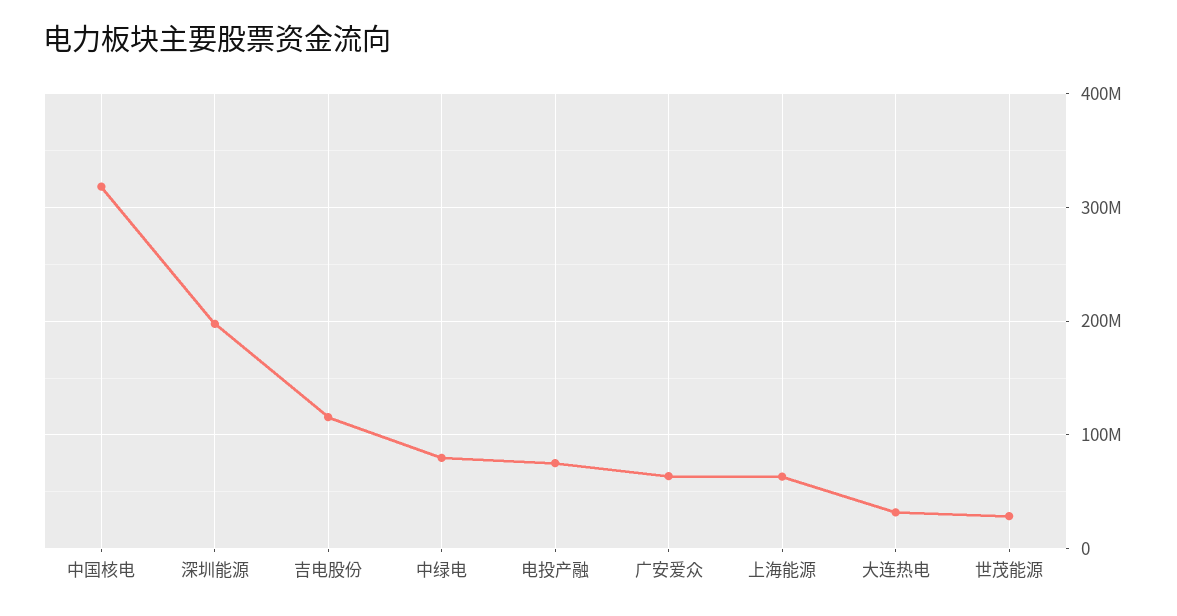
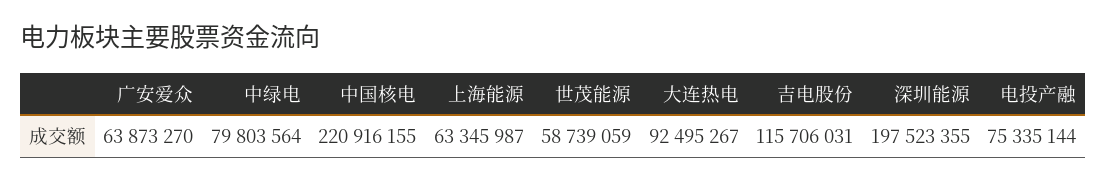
  {
-   "中国核电": 320000000,
+   "中国核电": 220916155,
    "深圳能源": 197523355,
    "吉电股份": 115706031,
    "中绿电": 79803564,
    "电投产融": 75335144,
    "广安爱众": 63873270,
    "上海能源": 63345987,
-   "大连热电": 30000000,
+   "大连热电": 92495267,
-   "世茂能源": 30000000
+   "世茂能源": 58739059
  }

